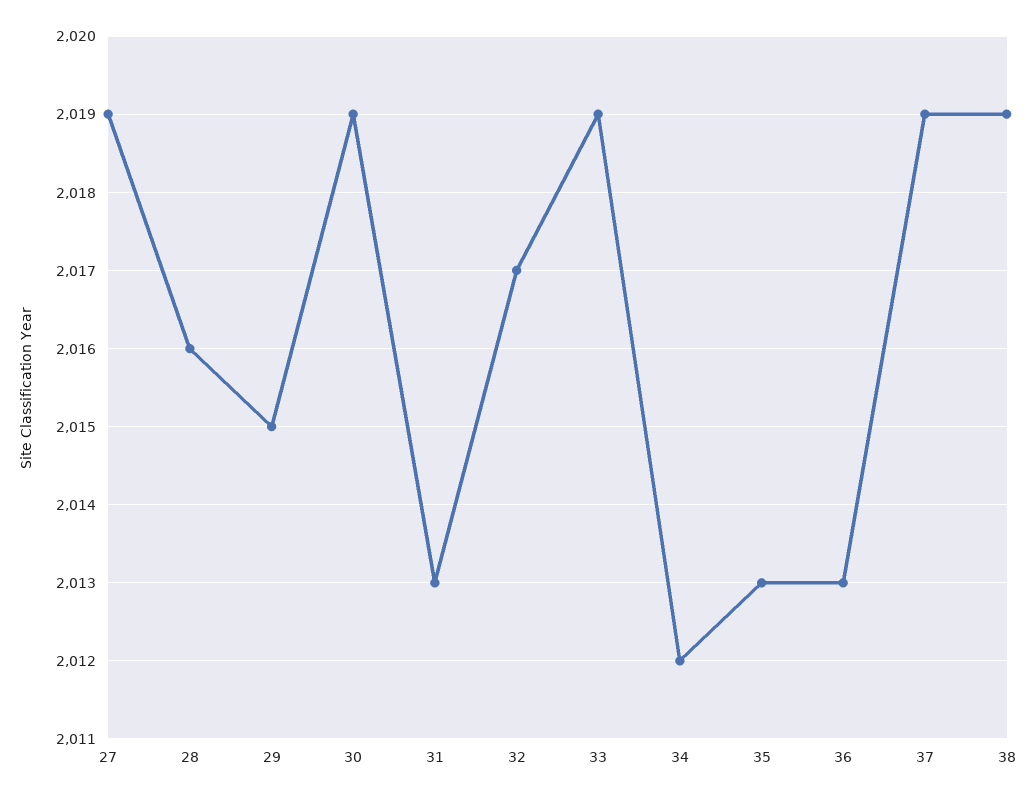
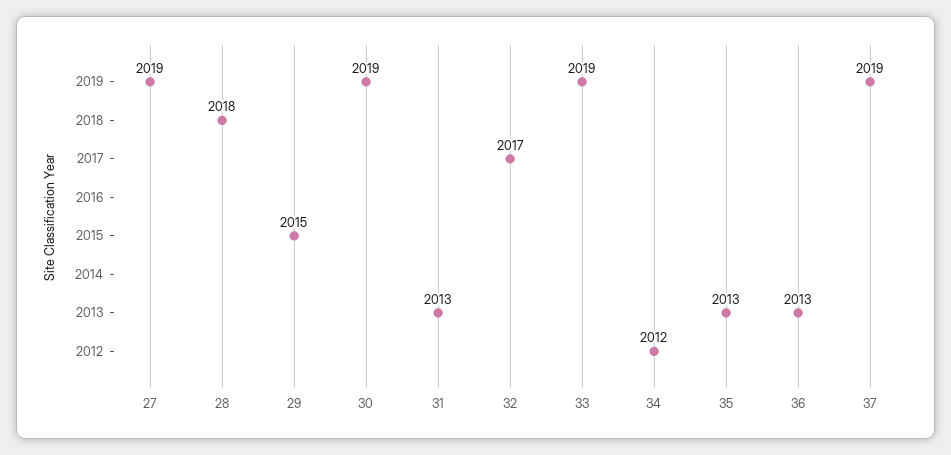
  {
    "27": 2019,
-   "28": 2016,
+   "28": 2018,
    "29": 2015,
    "30": 2019,
    "31": 2013,
    "32": 2017,
    "33": 2019,
    "34": 2012,
    "35": 2013,
    "36": 2013,
-   "37": 2019,
+   "37": 2019
-   "38": 2019
  }

